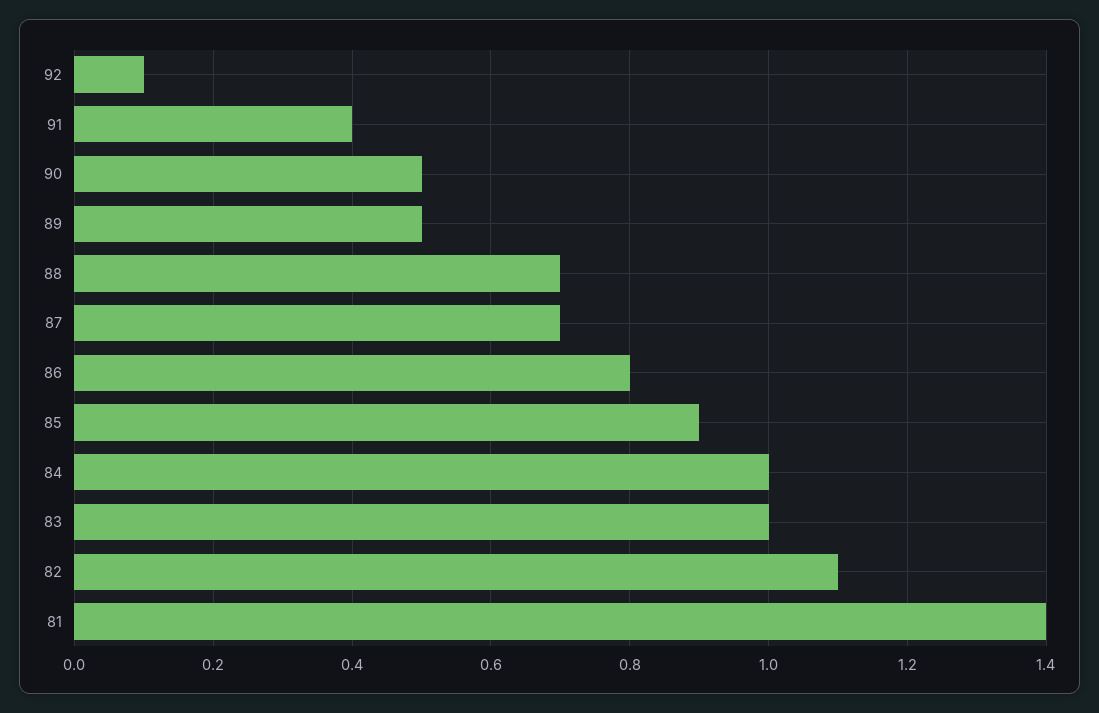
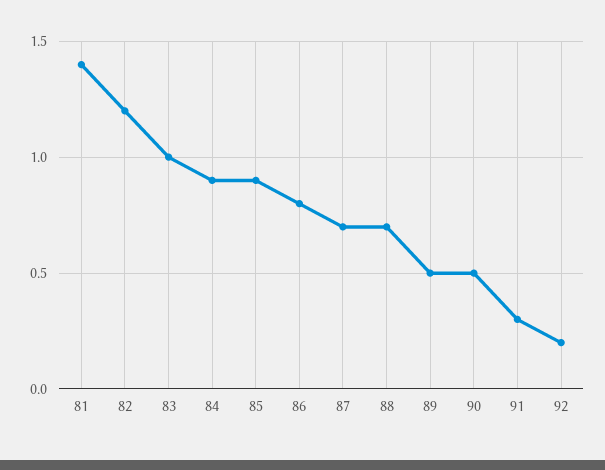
  {
-   "92": 0.1,
+   "92": 0.2,
-   "91": 0.4,
+   "91": 0.3,
    "90": 0.5,
    "89": 0.5,
    "88": 0.7,
    "87": 0.7,
    "86": 0.8,
    "85": 0.9,
-   "84": 1,
+   "84": 0.9,
    "83": 1,
-   "82": 1.1,
+   "82": 1.2,
    "81": 1.4
  }

